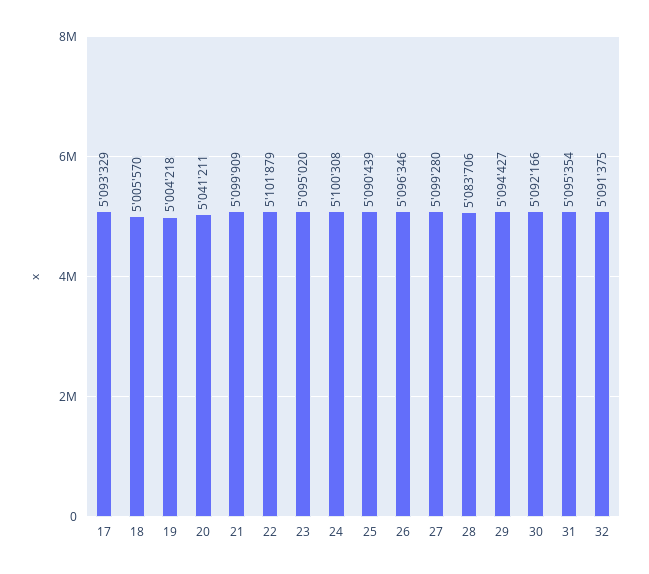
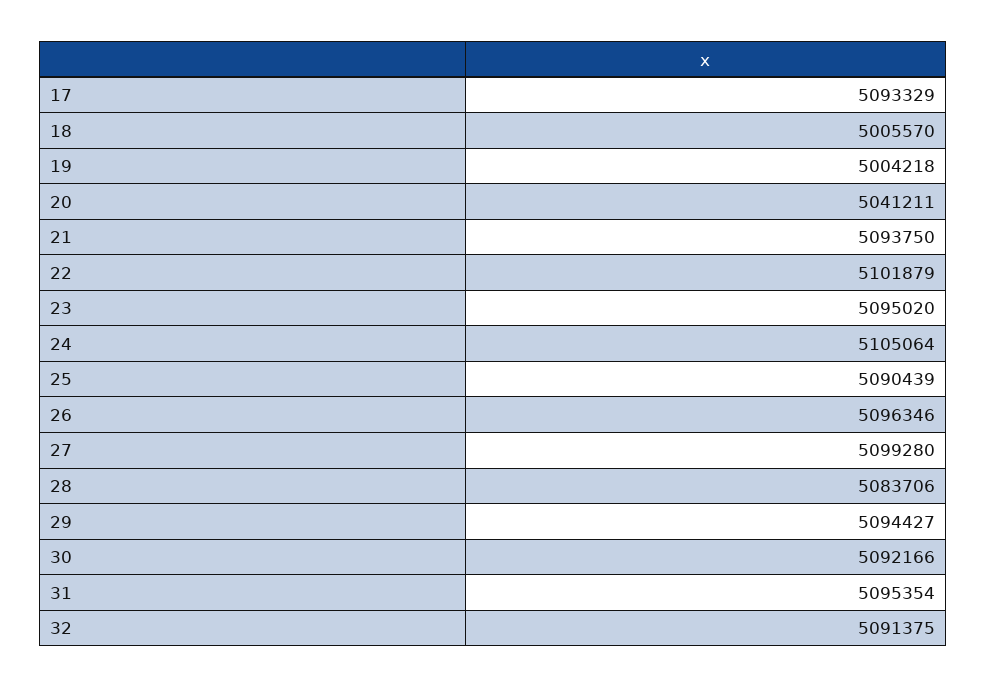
  {
    "17": 5093329,
    "18": 5005570,
    "19": 5004218,
    "20": 5041211,
-   "21": 5099909,
+   "21": 5093750,
    "22": 5101879,
    "23": 5095020,
-   "24": 5100308,
+   "24": 5105064,
    "25": 5090439,
    "26": 5096346,
    "27": 5099280,
    "28": 5083706,
    "29": 5094427,
    "30": 5092166,
    "31": 5095354,
    "32": 5091375
  }

